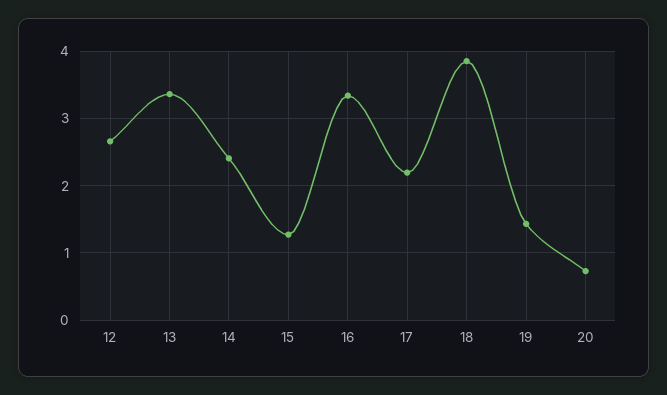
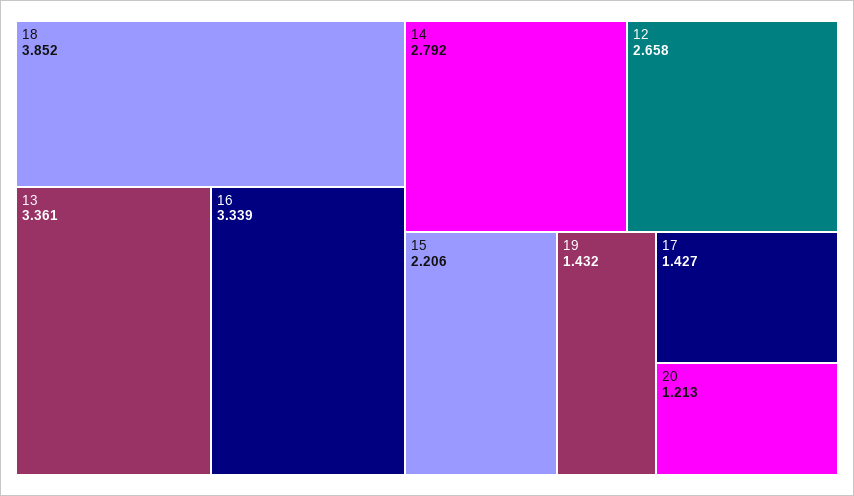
  {
    "12": 2.658,
    "13": 3.361,
-   "14": 2.4,
+   "14": 2.792,
-   "15": 1.3,
+   "15": 2.206,
    "16": 3.339,
-   "17": 2.2,
+   "17": 1.427,
    "18": 3.852,
    "19": 1.432,
-   "20": 0.7
+   "20": 1.213
  }

